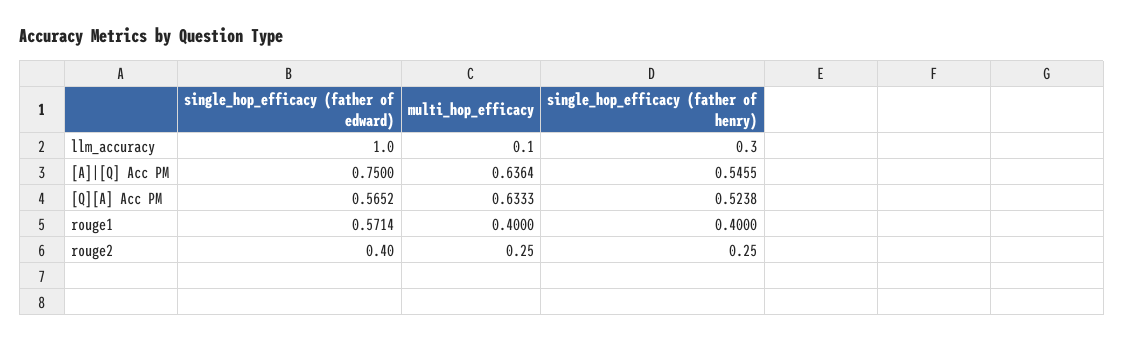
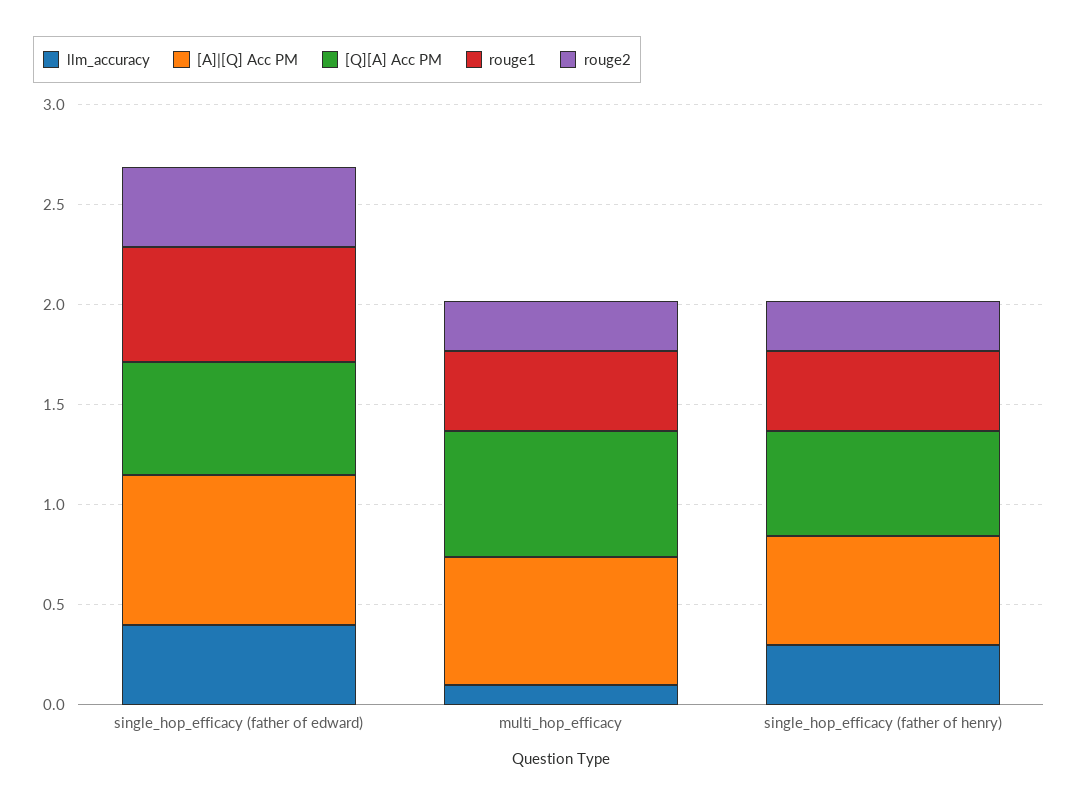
  {
    "llm_accuracy": {
-     "single_hop_efficacy (father of edward)": 1,
+     "single_hop_efficacy (father of edward)": 0.4,
      "multi_hop_efficacy": 0.1,
      "single_hop_efficacy (father of henry)": 0.3
    },
    "[A]|[Q] Acc PM": {
      "single_hop_efficacy (father of edward)": 0.75,
      "multi_hop_efficacy": 0.6364,
      "single_hop_efficacy (father of henry)": 0.5455
    },
    "[Q][A] Acc PM": {
      "single_hop_efficacy (father of edward)": 0.5652,
      "multi_hop_efficacy": 0.6333,
      "single_hop_efficacy (father of henry)": 0.5238
    },
    "rouge1": {
      "single_hop_efficacy (father of edward)": 0.5714,
      "multi_hop_efficacy": 0.4,
      "single_hop_efficacy (father of henry)": 0.4
    },
    "rouge2": {
      "single_hop_efficacy (father of edward)": 0.4,
      "multi_hop_efficacy": 0.25,
      "single_hop_efficacy (father of henry)": 0.25
    }
  }

